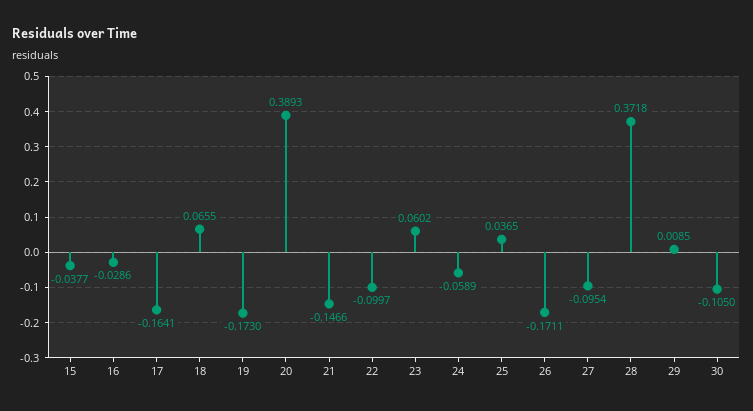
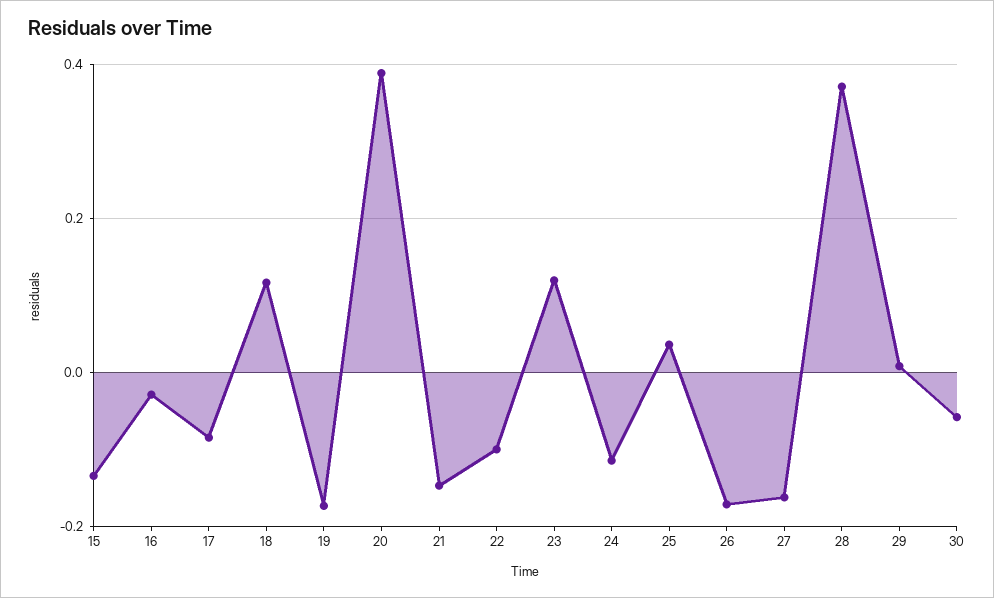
  {
-   "15": -0.0377,
+   "15": -0.14,
    "16": -0.0286,
-   "17": -0.1641,
+   "17": -0.08,
-   "18": 0.0655,
+   "18": 0.12,
    "19": -0.173,
    "20": 0.3893,
    "21": -0.1466,
    "22": -0.0997,
-   "23": 0.0602,
+   "23": 0.12,
-   "24": -0.0589,
+   "24": -0.12,
    "25": 0.0365,
    "26": -0.1711,
-   "27": -0.0954,
+   "27": -0.16,
    "28": 0.3718,
    "29": 0.0085,
-   "30": -0.105
+   "30": -0.06
  }

